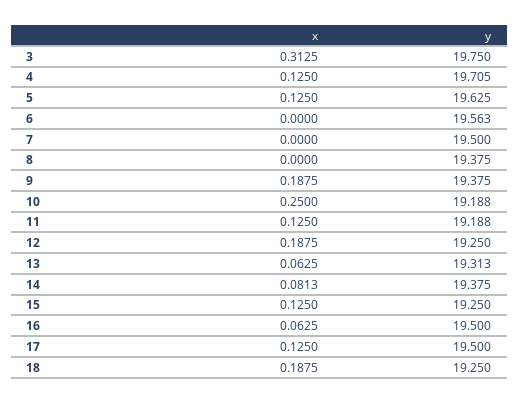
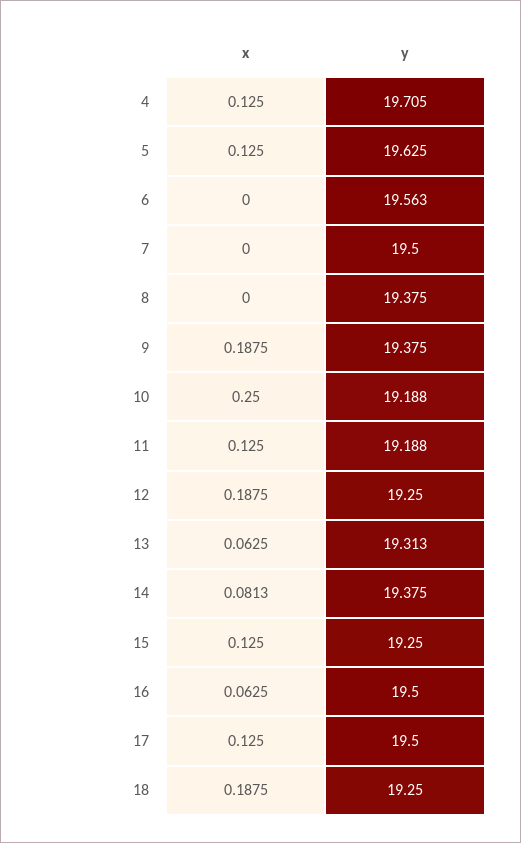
  {
    "x": {
-     "3": 0.3125,
      "4": 0.125,
      "5": 0.125,
      "6": 0,
      "7": 0,
      "8": 0,
      "9": 0.1875,
      "10": 0.25,
      "11": 0.125,
      "12": 0.1875,
      "13": 0.0625,
      "14": 0.0813,
      "15": 0.125,
      "16": 0.0625,
      "17": 0.125,
      "18": 0.1875
    },
    "y": {
-     "3": 19.75,
      "4": 19.705,
      "5": 19.625,
      "6": 19.563,
      "7": 19.5,
      "8": 19.375,
      "9": 19.375,
      "10": 19.188,
      "11": 19.188,
      "12": 19.25,
      "13": 19.313,
      "14": 19.375,
      "15": 19.25,
      "16": 19.5,
      "17": 19.5,
      "18": 19.25
    }
  }

